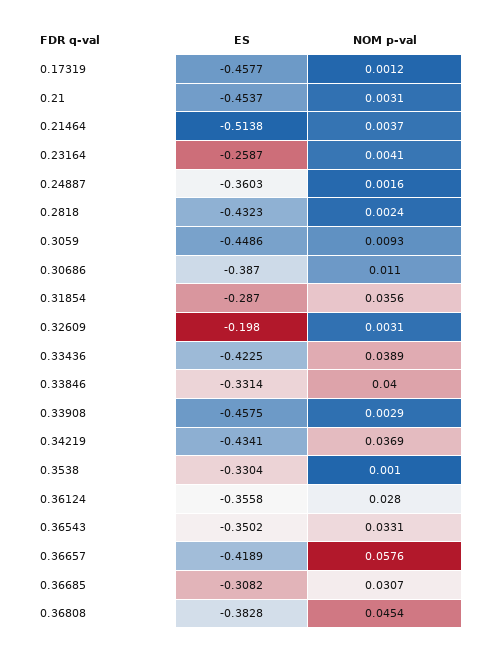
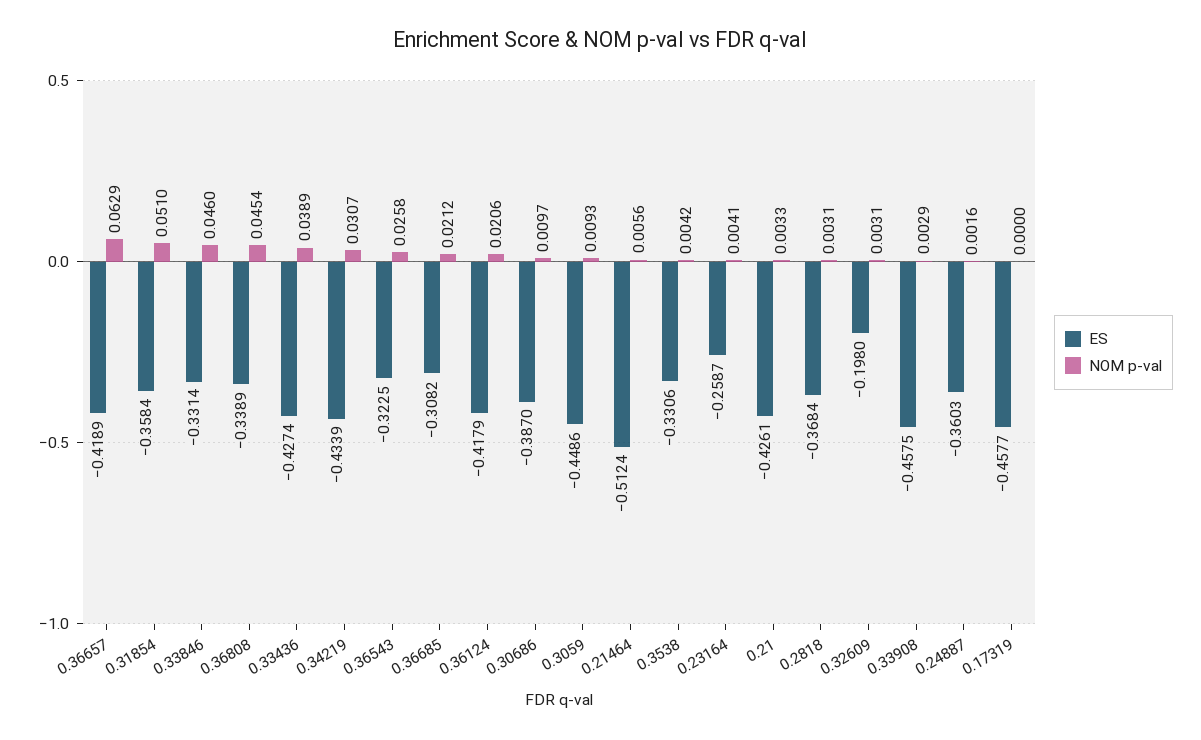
  {
    "ES": {
      "0.17319": -0.4577,
-     "0.21": -0.4537,
+     "0.21": -0.4261,
-     "0.21464": -0.5138,
+     "0.21464": -0.5124,
      "0.23164": -0.2587,
      "0.24887": -0.3603,
-     "0.2818": -0.4323,
+     "0.2818": -0.3684,
      "0.3059": -0.4486,
      "0.30686": -0.387,
-     "0.31854": -0.287,
+     "0.31854": -0.3584,
      "0.32609": -0.198,
-     "0.33436": -0.4225,
+     "0.33436": -0.4274,
      "0.33846": -0.3314,
      "0.33908": -0.4575,
-     "0.34219": -0.4341,
+     "0.34219": -0.4339,
-     "0.3538": -0.3304,
+     "0.3538": -0.3306,
-     "0.36124": -0.3558,
+     "0.36124": -0.4179,
-     "0.36543": -0.3502,
+     "0.36543": -0.3225,
      "0.36657": -0.4189,
      "0.36685": -0.3082,
-     "0.36808": -0.3828
+     "0.36808": -0.3389
    },
    "NOM p-val": {
-     "0.17319": 0.0012,
+     "0.17319": 0,
-     "0.21": 0.0031,
+     "0.21": 0.0033,
-     "0.21464": 0.0037,
+     "0.21464": 0.0056,
      "0.23164": 0.0041,
      "0.24887": 0.0016,
-     "0.2818": 0.0024,
+     "0.2818": 0.0031,
      "0.3059": 0.0093,
-     "0.30686": 0.011,
+     "0.30686": 0.0097,
-     "0.31854": 0.0356,
+     "0.31854": 0.051,
      "0.32609": 0.0031,
      "0.33436": 0.0389,
-     "0.33846": 0.04,
+     "0.33846": 0.046,
      "0.33908": 0.0029,
-     "0.34219": 0.0369,
+     "0.34219": 0.0307,
-     "0.3538": 0.001,
+     "0.3538": 0.0042,
-     "0.36124": 0.028,
+     "0.36124": 0.0206,
-     "0.36543": 0.0331,
+     "0.36543": 0.0258,
-     "0.36657": 0.0576,
+     "0.36657": 0.0629,
-     "0.36685": 0.0307,
+     "0.36685": 0.0212,
      "0.36808": 0.0454
    }
  }

